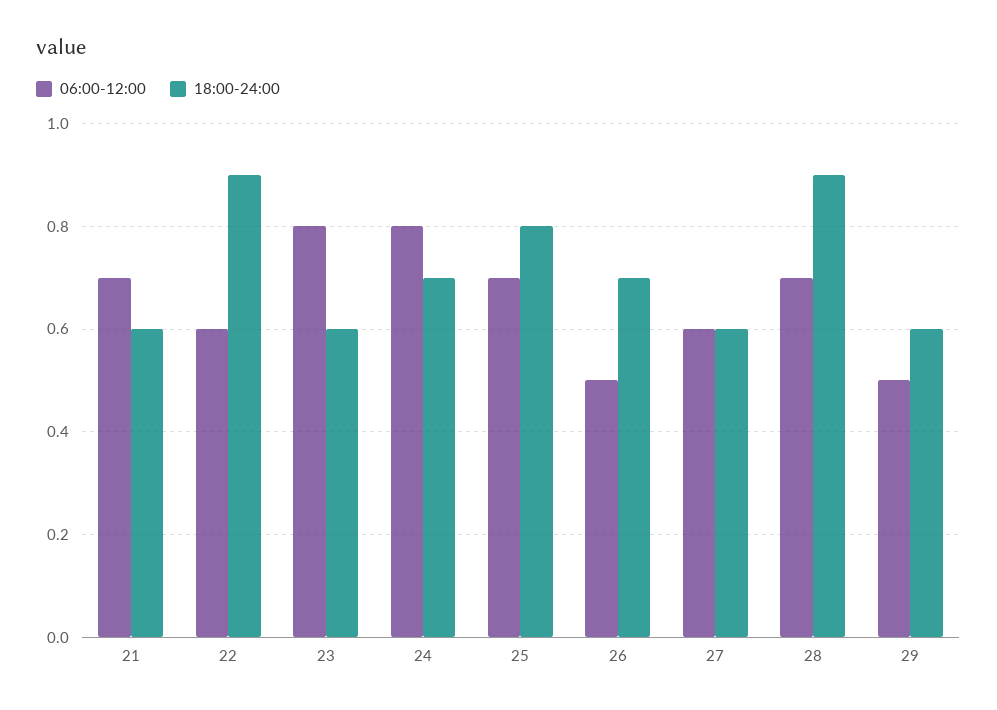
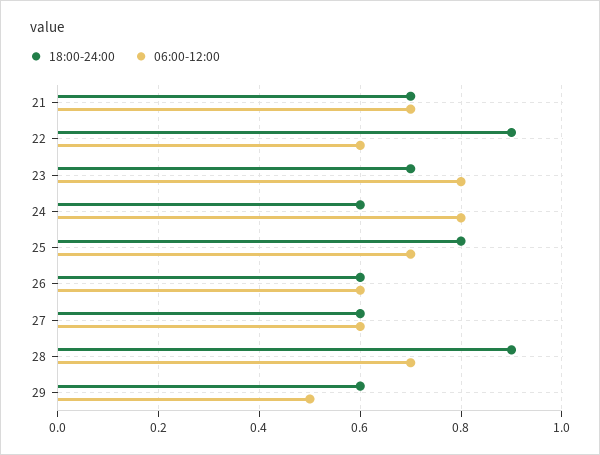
  {
    "06:00-12:00": {
      "21": 0.7,
      "22": 0.6,
      "23": 0.8,
      "24": 0.8,
      "25": 0.7,
-     "26": 0.5,
+     "26": 0.6,
      "27": 0.6,
      "28": 0.7,
      "29": 0.5
    },
    "18:00-24:00": {
-     "21": 0.6,
+     "21": 0.7,
      "22": 0.9,
-     "23": 0.6,
+     "23": 0.7,
-     "24": 0.7,
+     "24": 0.6,
      "25": 0.8,
-     "26": 0.7,
+     "26": 0.6,
      "27": 0.6,
      "28": 0.9,
      "29": 0.6
    }
  }

